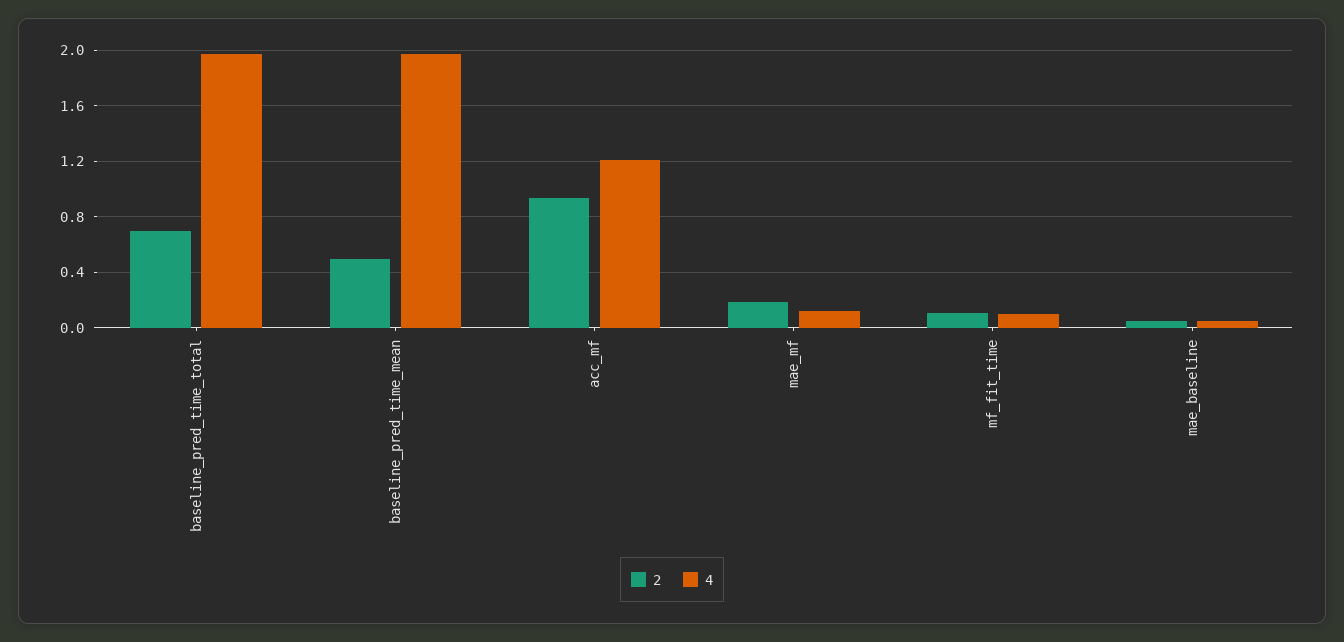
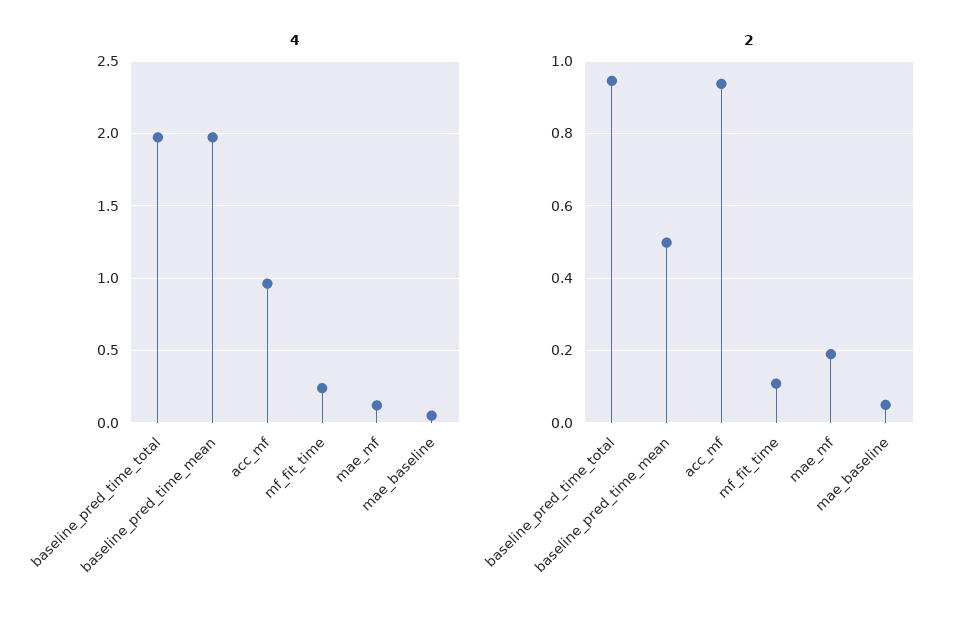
  {
    "2": {
-     "baseline_pred_time_total": 0.7,
+     "baseline_pred_time_total": 0.94,
      "baseline_pred_time_mean": 0.5,
      "acc_mf": 0.94,
      "mae_mf": 0.18,
      "mf_fit_time": 0.1,
      "mae_baseline": 0.04
    },
    "4": {
      "baseline_pred_time_total": 1.95,
      "baseline_pred_time_mean": 1.95,
-     "acc_mf": 1.2,
+     "acc_mf": 0.95,
      "mae_mf": 0.1,
-     "mf_fit_time": 0.1,
+     "mf_fit_time": 0.25,
      "mae_baseline": 0.05
    }
  }

